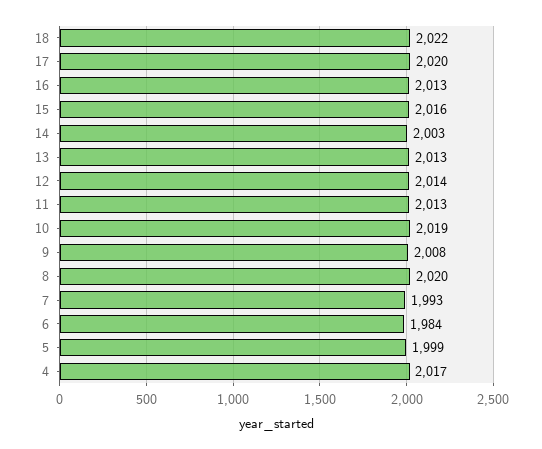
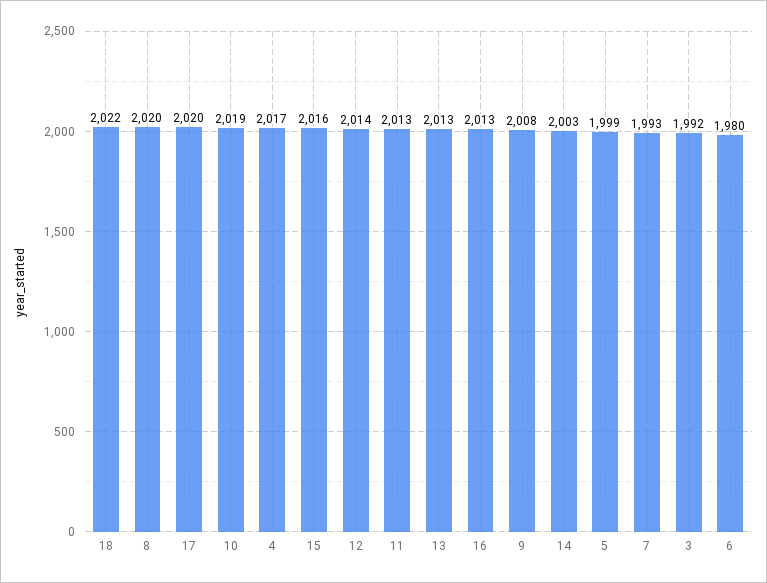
  {
    "18": 2022,
    "17": 2020,
    "16": 2013,
    "15": 2016,
    "14": 2003,
    "13": 2013,
    "12": 2014,
    "11": 2013,
    "10": 2019,
    "9": 2008,
    "8": 2020,
    "7": 1993,
-   "6": 1984,
+   "6": 1980,
    "5": 1999,
-   "4": 2017
+   "4": 2017,
+   "3": 1992
  }

